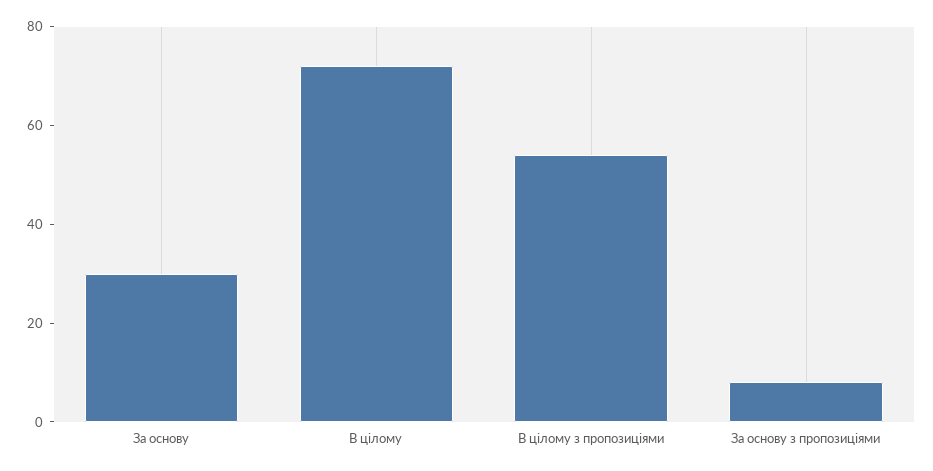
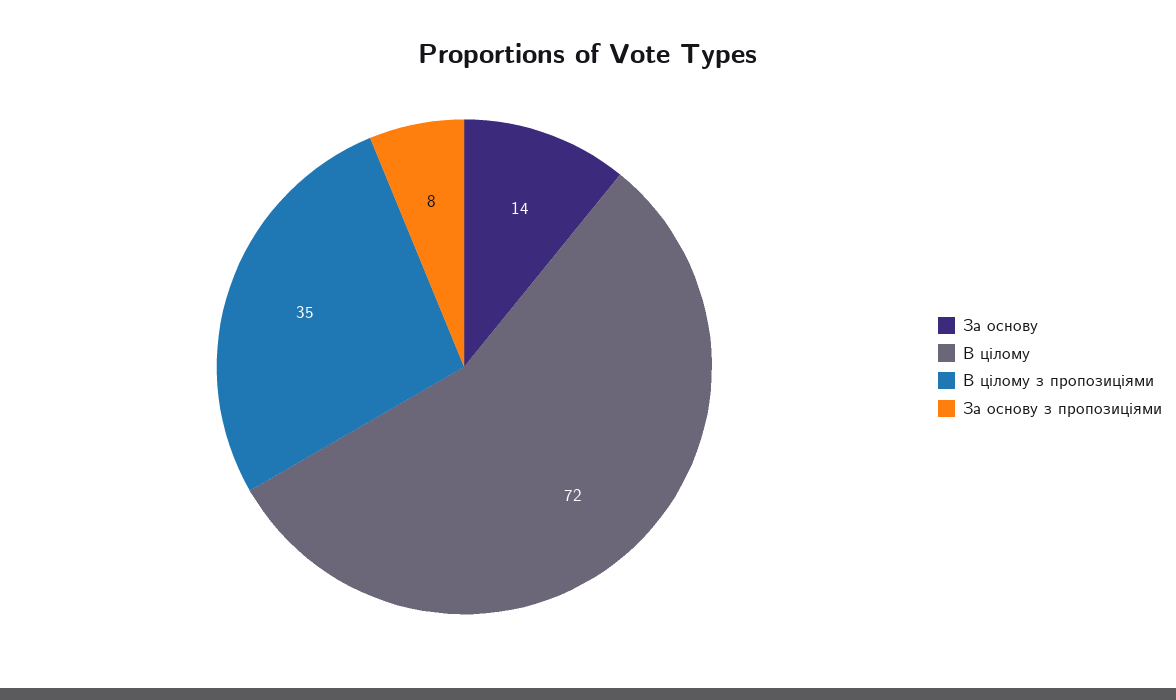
  {
-   "За основу": 30,
+   "За основу": 14,
    "В цілому": 72,
-   "В цілому з пропозиціями": 55,
+   "В цілому з пропозиціями": 35,
    "За основу з пропозиціями": 8
  }

